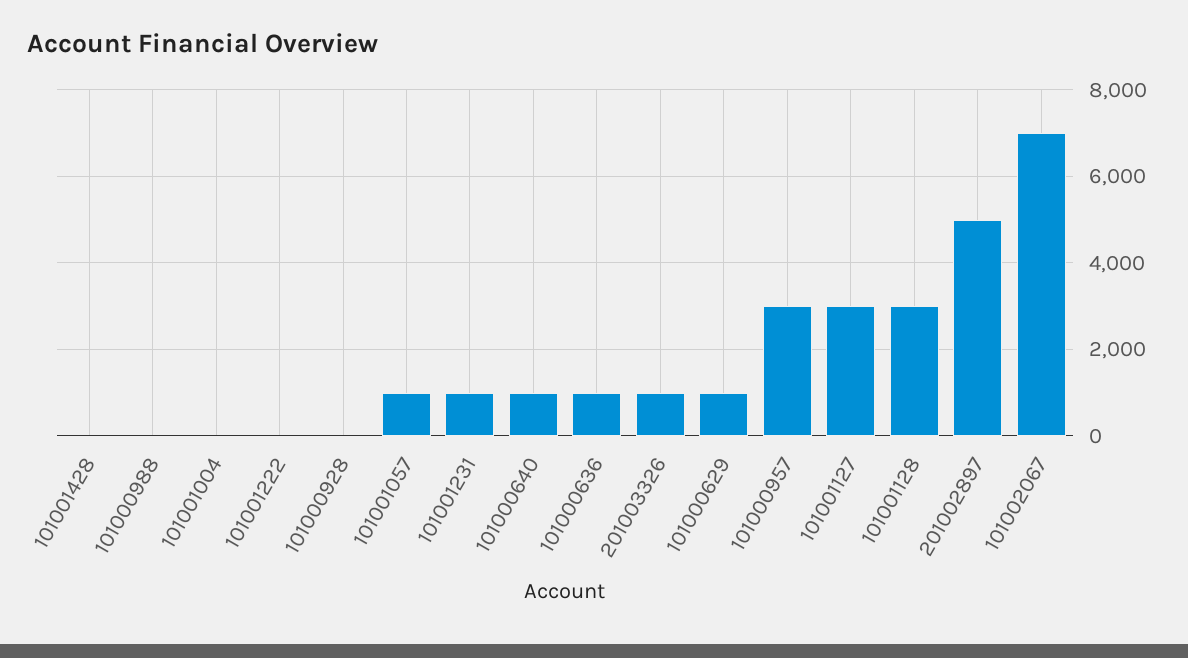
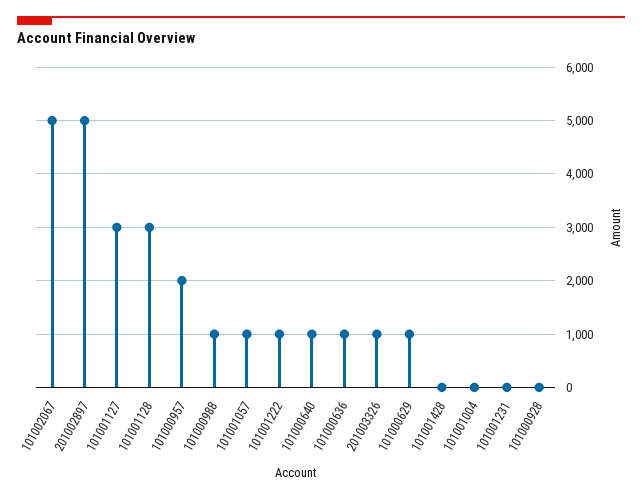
  {
    "101001428": 0,
-   "101000988": 0,
+   "101000988": 1000,
    "101001004": 0,
-   "101001222": 0,
+   "101001222": 1000,
    "101000928": 0,
    "101001057": 1000,
-   "101001231": 1000,
+   "101001231": 0,
    "101000640": 1000,
    "101000636": 1000,
    "201003326": 1000,
    "101000629": 1000,
-   "101000957": 3000,
+   "101000957": 2000,
    "101001127": 3000,
    "101001128": 3000,
    "201002897": 5000,
-   "101002067": 7000
+   "101002067": 5000
  }

